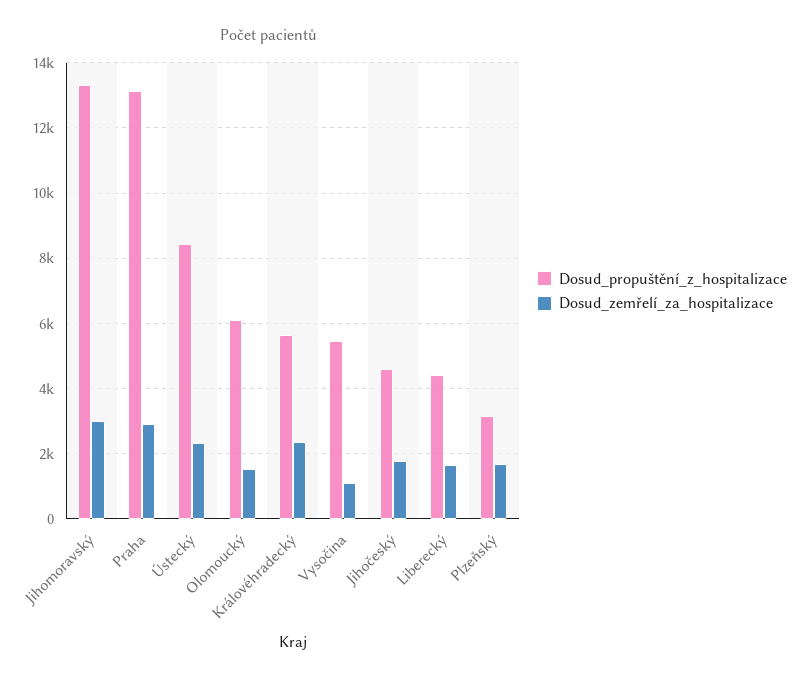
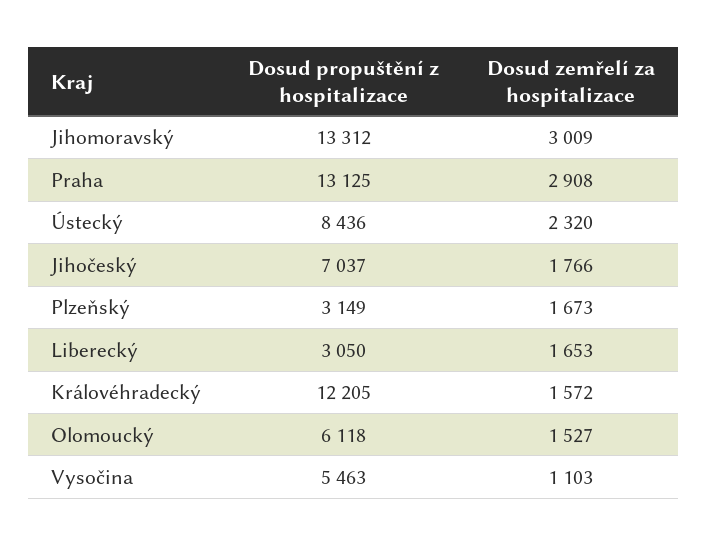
  {
    "Dosud_propuštění_z_hospitalizace": {
      "Jihomoravský": 13312,
      "Praha": 13125,
      "Ústecký": 8436,
      "Olomoucký": 6118,
-     "Královéhradecký": 5600,
+     "Královéhradecký": 12205,
      "Vysočina": 5463,
-     "Jihočeský": 4600,
+     "Jihočeský": 7037,
-     "Liberecký": 4400,
+     "Liberecký": 3050,
      "Plzeňský": 3149
    },
    "Dosud_zemřelí_za_hospitalizace": {
      "Jihomoravský": 3009,
      "Praha": 2908,
      "Ústecký": 2320,
      "Olomoucký": 1527,
-     "Královéhradecký": 2400,
+     "Královéhradecký": 1572,
      "Vysočina": 1103,
      "Jihočeský": 1766,
      "Liberecký": 1653,
      "Plzeňský": 1673
    }
  }

